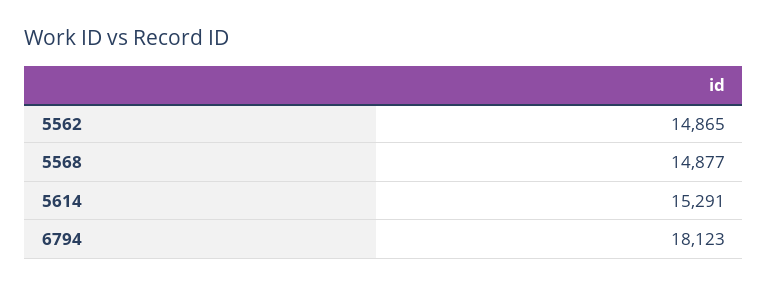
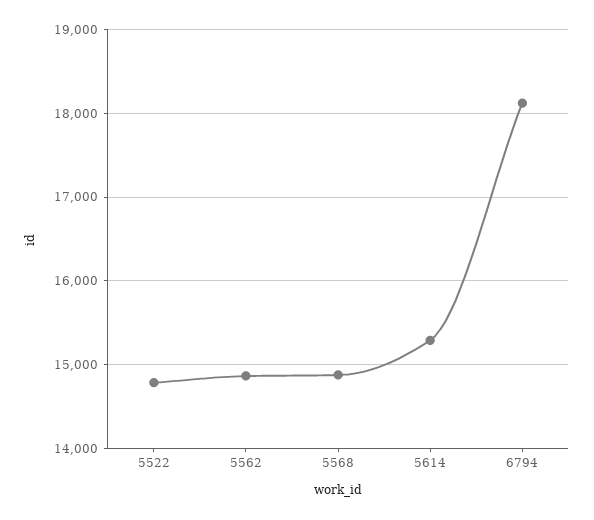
  {
    "5562": 14865,
    "5568": 14877,
    "5614": 15291,
-   "6794": 18123
+   "6794": 18123,
+   "5522": 14800
  }

